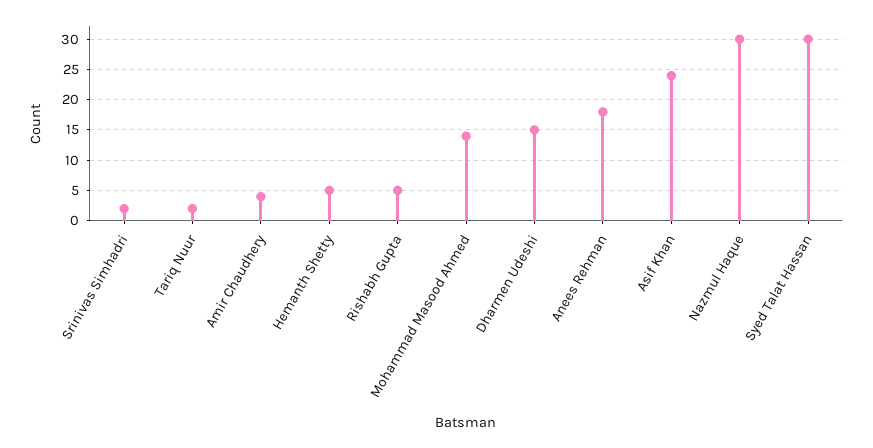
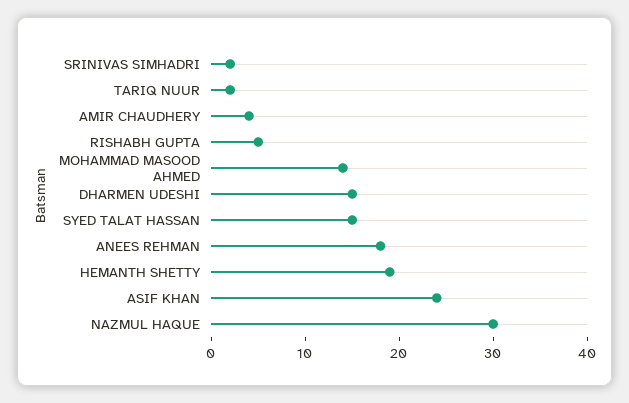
  {
    "Srinivas Simhadri": 2,
    "Tariq Nuur": 2,
    "Amir Chaudhery": 4,
-   "Hemanth Shetty": 5,
+   "Hemanth Shetty": 19,
    "Rishabh Gupta": 5,
    "Mohammad Masood Ahmed": 14,
    "Dharmen Udeshi": 15,
    "Anees Rehman": 18,
    "Asif Khan": 24,
    "Nazmul Haque": 30,
-   "Syed Talat Hassan": 30
+   "Syed Talat Hassan": 15
  }

